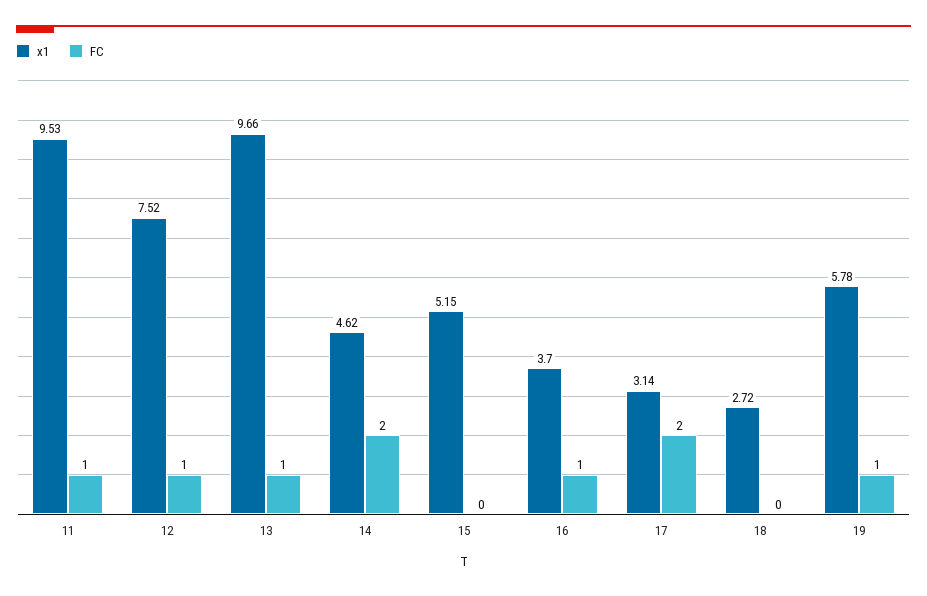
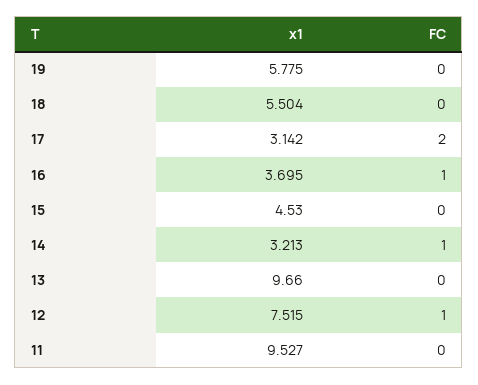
  {
    "x1": {
      "11": 9.527,
      "12": 7.515,
      "13": 9.66,
-     "14": 4.62,
+     "14": 3.213,
-     "15": 5.15,
+     "15": 4.53,
      "16": 3.695,
      "17": 3.142,
-     "18": 2.72,
+     "18": 5.504,
      "19": 5.775
    },
    "FC": {
-     "11": 1,
+     "11": 0,
      "12": 1,
-     "13": 1,
+     "13": 0,
-     "14": 2,
+     "14": 1,
      "15": 0,
      "16": 1,
      "17": 2,
      "18": 0,
-     "19": 1
+     "19": 0
    }
  }

